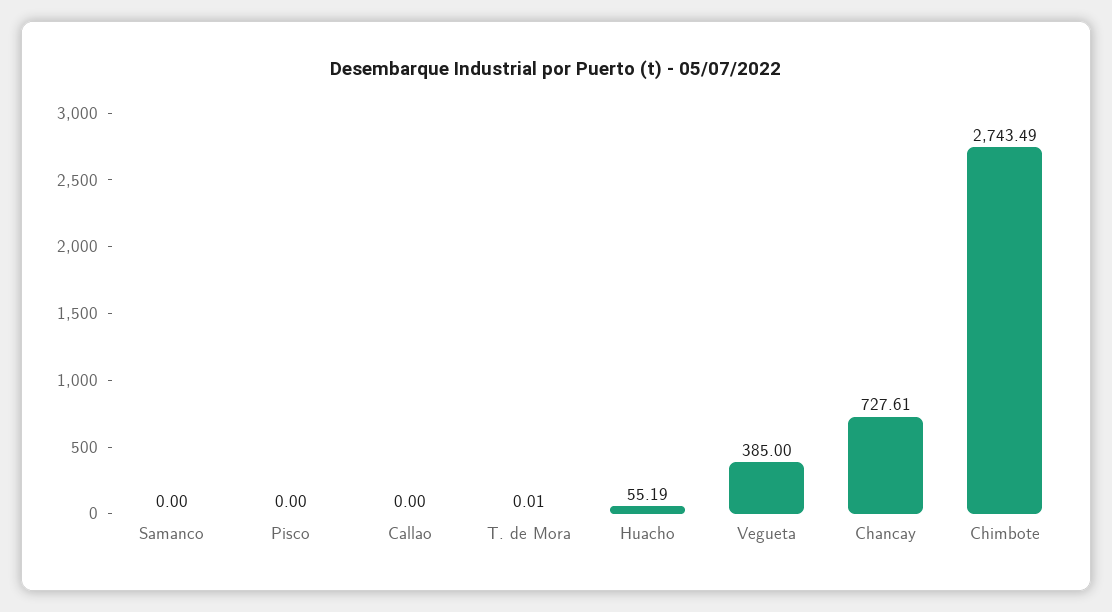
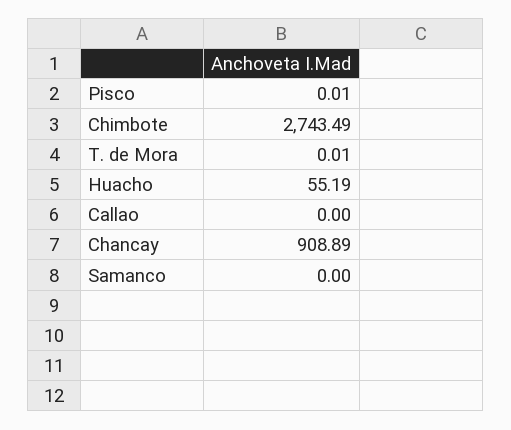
  {
    "Samanco": 0,
-   "Pisco": 0,
+   "Pisco": 0.01,
    "Callao": 0,
    "T. de Mora": 0.01,
    "Huacho": 55.19,
-   "Vegueta": 385,
-   "Chancay": 727.61,
+   "Chancay": 908.89,
    "Chimbote": 2743.49
  }

